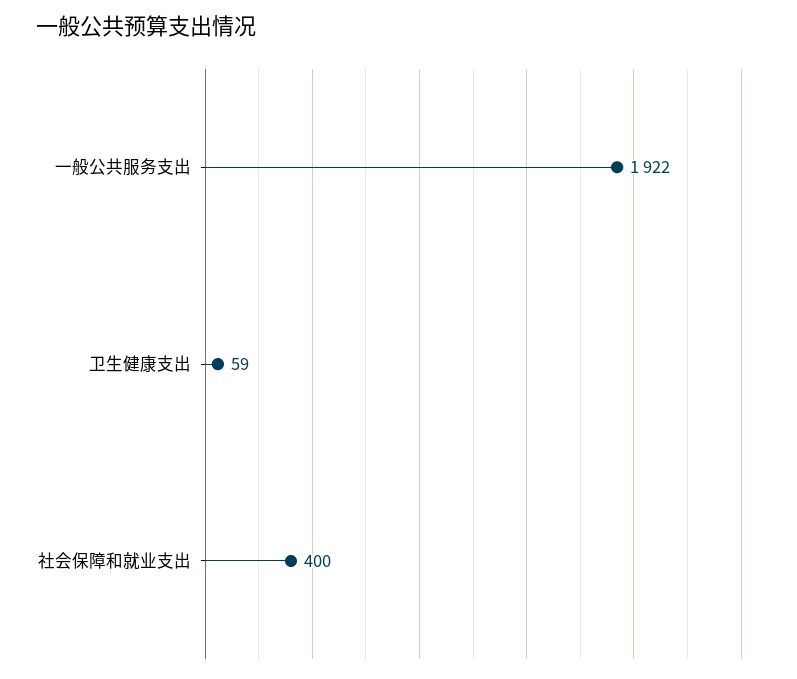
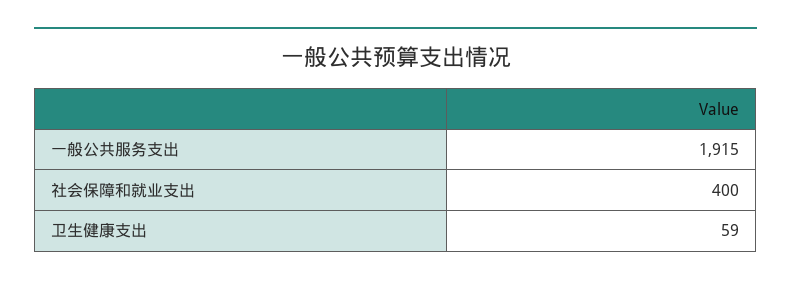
  {
-   "一般公共服务支出": 1922,
+   "一般公共服务支出": 1915,
    "卫生健康支出": 59,
    "社会保障和就业支出": 400
  }

